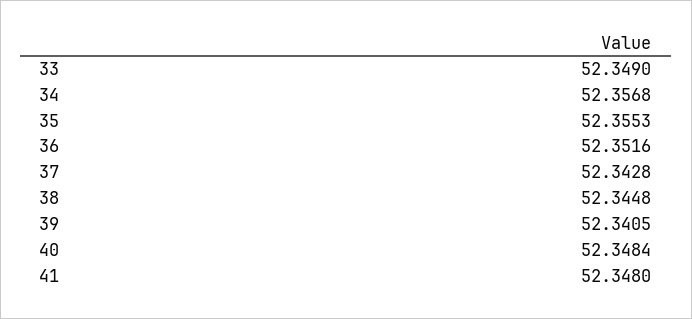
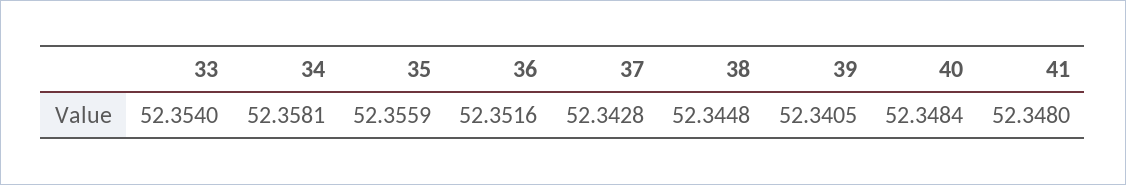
  {
-   "33": 52.349,
+   "33": 52.354,
-   "34": 52.3568,
+   "34": 52.3581,
-   "35": 52.3553,
+   "35": 52.3559,
    "36": 52.3516,
    "37": 52.3428,
    "38": 52.3448,
    "39": 52.3405,
    "40": 52.3484,
    "41": 52.348
  }

